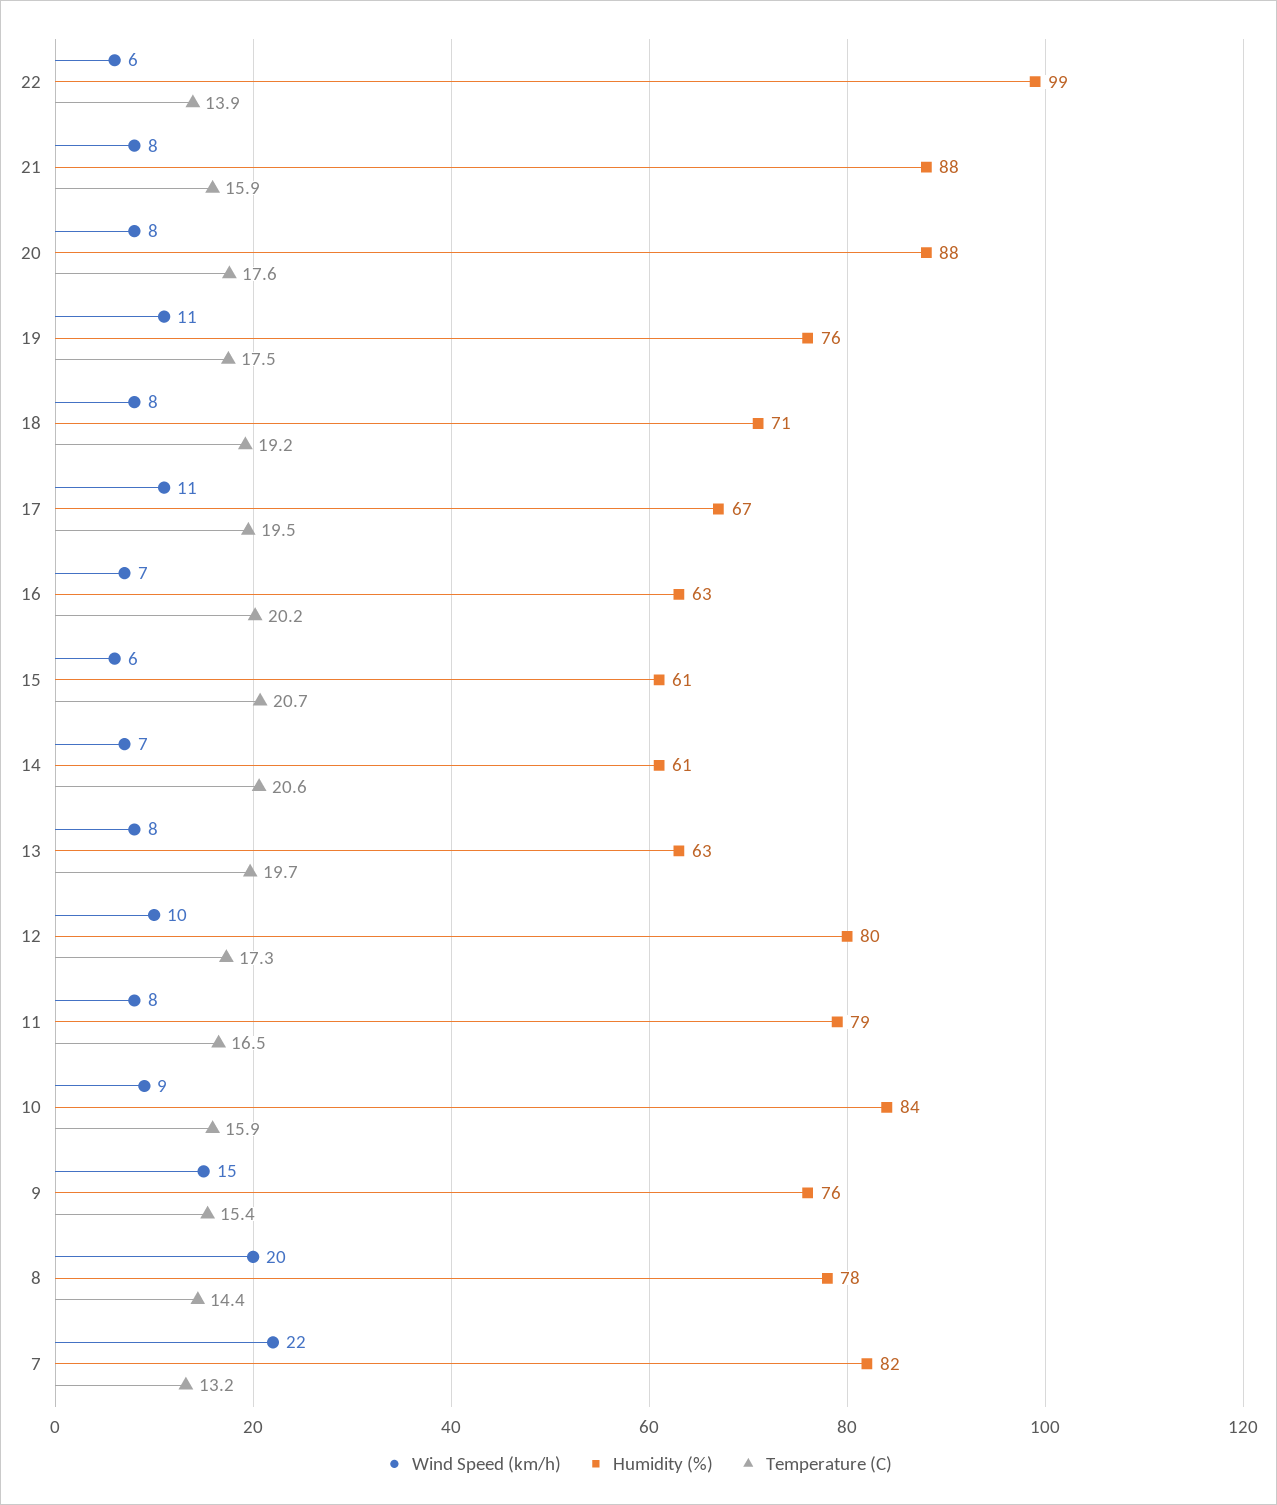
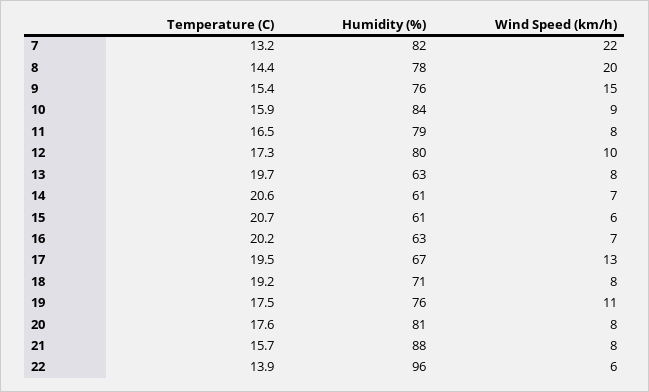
  {
    "Wind Speed (km/h)": {
      "22": 6,
      "21": 8,
      "20": 8,
      "19": 11,
      "18": 8,
-     "17": 11,
+     "17": 13,
      "16": 7,
      "15": 6,
      "14": 7,
      "13": 8,
      "12": 10,
      "11": 8,
      "10": 9,
      "9": 15,
      "8": 20,
      "7": 22
    },
    "Humidity (%)": {
-     "22": 99,
+     "22": 96,
      "21": 88,
-     "20": 88,
+     "20": 81,
      "19": 76,
      "18": 71,
      "17": 67,
      "16": 63,
      "15": 61,
      "14": 61,
      "13": 63,
      "12": 80,
      "11": 79,
      "10": 84,
      "9": 76,
      "8": 78,
      "7": 82
    },
    "Temperature (C)": {
      "22": 13.9,
-     "21": 15.9,
+     "21": 15.7,
      "20": 17.6,
      "19": 17.5,
      "18": 19.2,
      "17": 19.5,
      "16": 20.2,
      "15": 20.7,
      "14": 20.6,
      "13": 19.7,
      "12": 17.3,
      "11": 16.5,
      "10": 15.9,
      "9": 15.4,
      "8": 14.4,
      "7": 13.2
    }
  }

